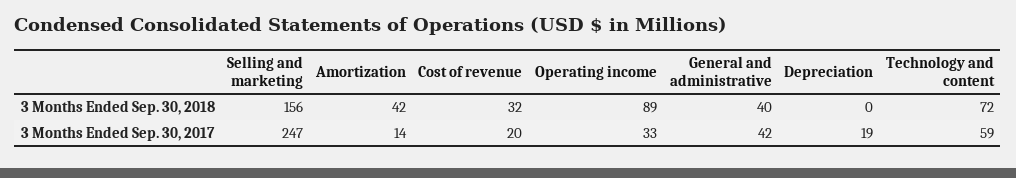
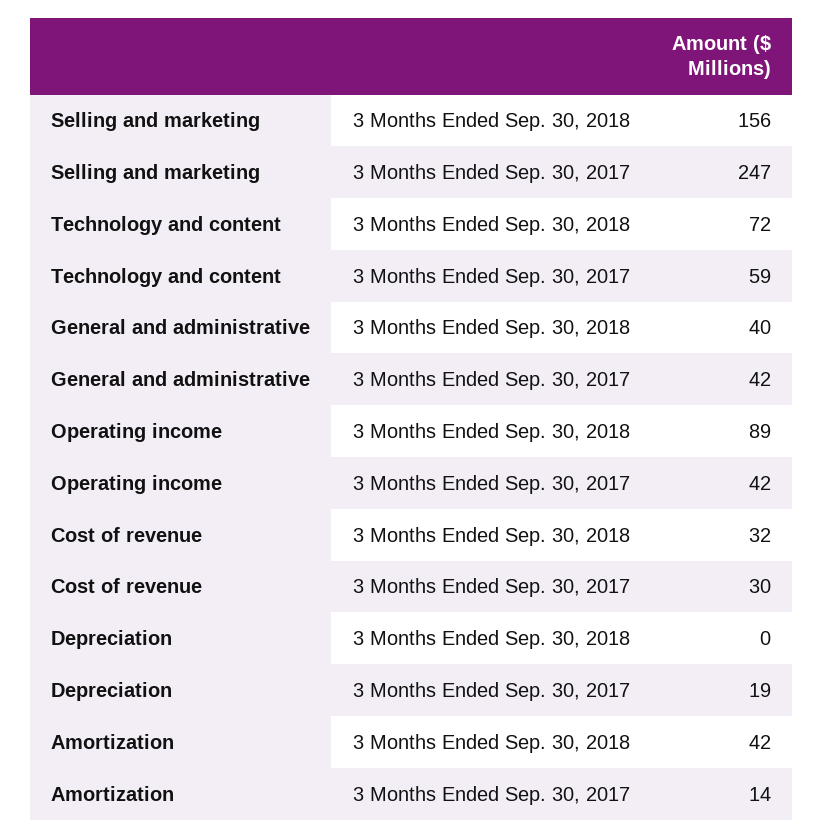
  {
    "Selling and marketing": {
      "3 Months Ended Sep. 30, 2018": 156,
      "3 Months Ended Sep. 30, 2017": 247
    },
    "Amortization": {
      "3 Months Ended Sep. 30, 2018": 42,
      "3 Months Ended Sep. 30, 2017": 14
    },
    "Cost of revenue": {
      "3 Months Ended Sep. 30, 2018": 32,
-     "3 Months Ended Sep. 30, 2017": 20
+     "3 Months Ended Sep. 30, 2017": 30
    },
    "Operating income": {
      "3 Months Ended Sep. 30, 2018": 89,
-     "3 Months Ended Sep. 30, 2017": 33
+     "3 Months Ended Sep. 30, 2017": 42
    },
    "General and administrative": {
      "3 Months Ended Sep. 30, 2018": 40,
      "3 Months Ended Sep. 30, 2017": 42
    },
    "Depreciation": {
      "3 Months Ended Sep. 30, 2018": 0,
      "3 Months Ended Sep. 30, 2017": 19
    },
    "Technology and content": {
      "3 Months Ended Sep. 30, 2018": 72,
      "3 Months Ended Sep. 30, 2017": 59
    }
  }

